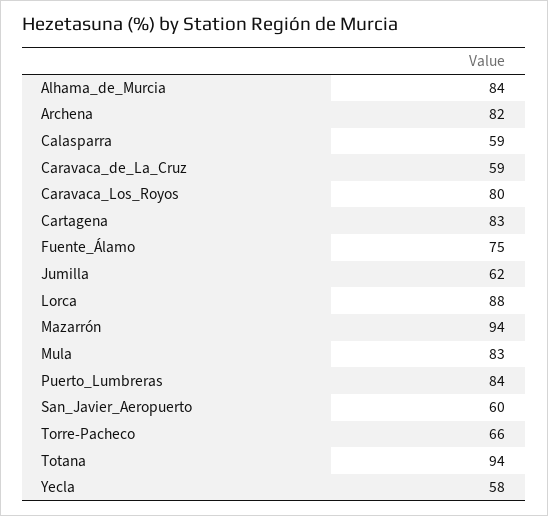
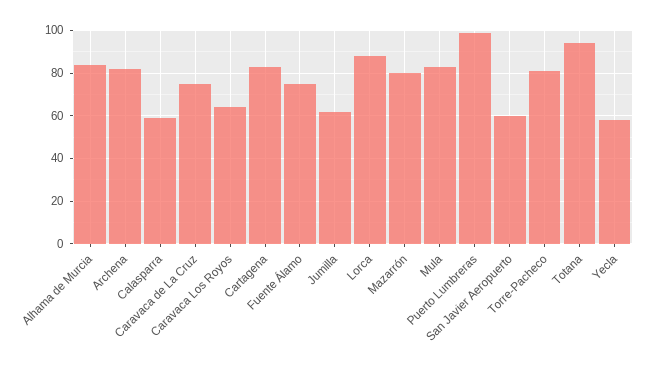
  {
    "Alhama_de_Murcia": 84,
    "Archena": 82,
    "Calasparra": 59,
-   "Caravaca_de_La_Cruz": 59,
+   "Caravaca_de_La_Cruz": 75,
-   "Caravaca_Los_Royos": 80,
+   "Caravaca_Los_Royos": 65,
    "Cartagena": 83,
    "Fuente_Álamo": 75,
    "Jumilla": 62,
    "Lorca": 88,
-   "Mazarrón": 94,
+   "Mazarrón": 80,
    "Mula": 83,
-   "Puerto_Lumbreras": 84,
+   "Puerto_Lumbreras": 100,
    "San_Javier_Aeropuerto": 60,
-   "Torre-Pacheco": 66,
+   "Torre-Pacheco": 80,
    "Totana": 94,
    "Yecla": 58
  }

